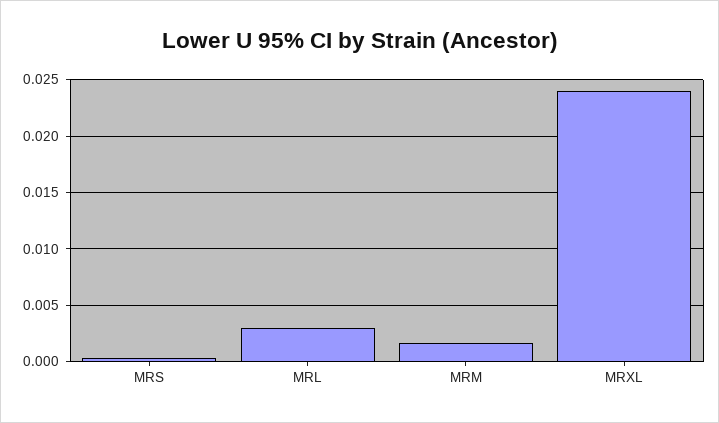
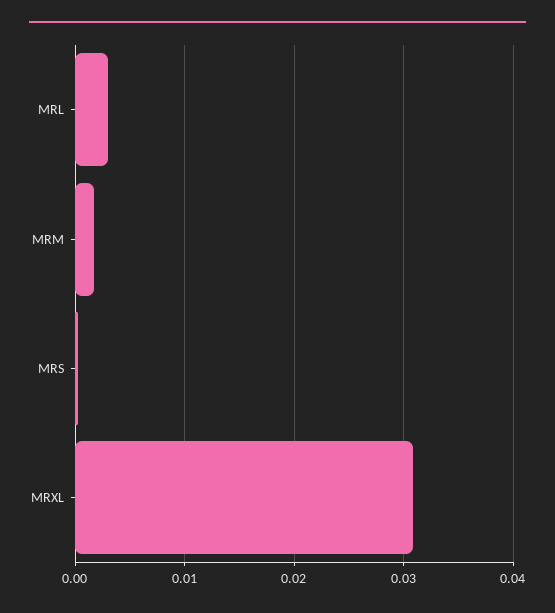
  {
    "MRS": 0,
    "MRL": 0.003,
    "MRM": 0.002,
-   "MRXL": 0.024
+   "MRXL": 0.031
  }

